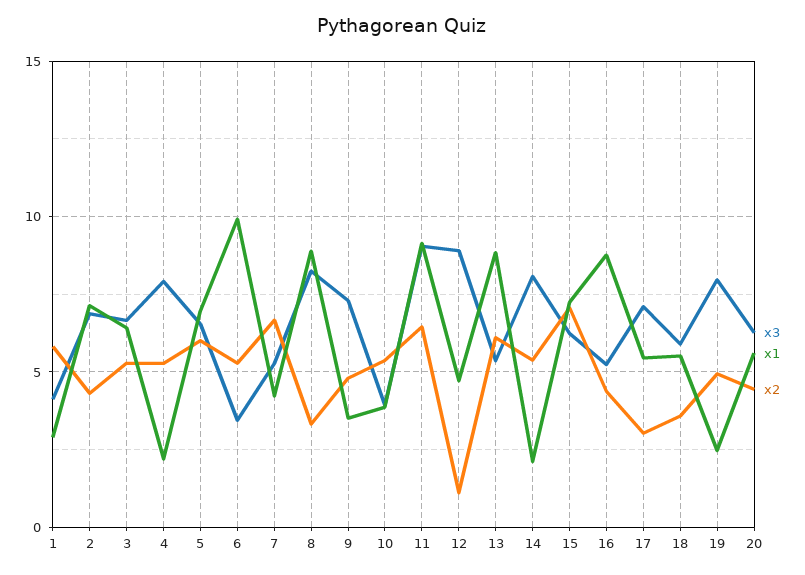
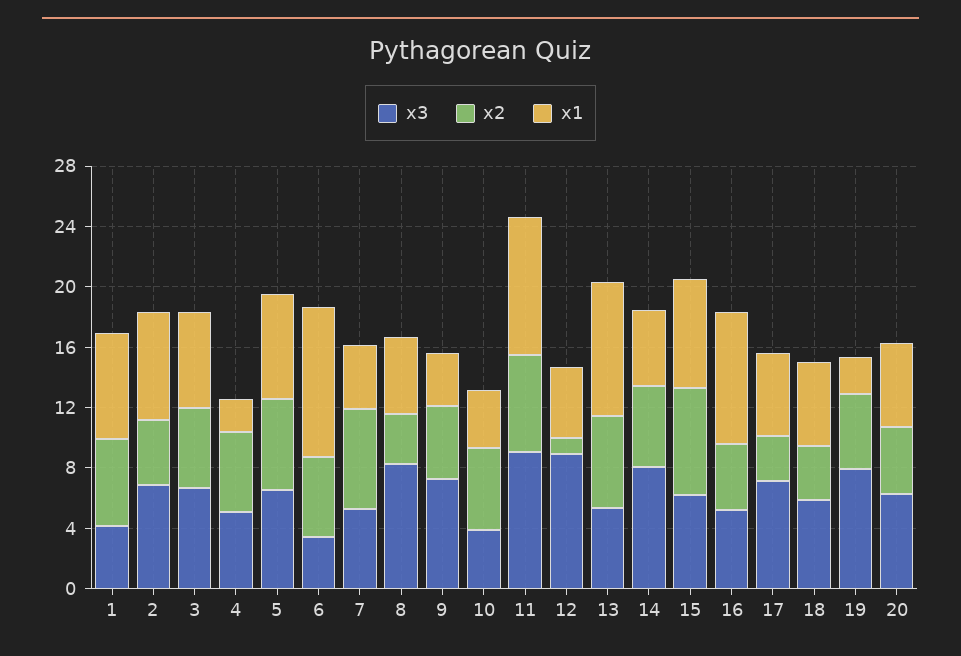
  {
    "x3": {
      "1": 4,
      "2": 7,
      "3": 6.5,
-     "4": 8,
+     "4": 5,
      "5": 6.5,
      "6": 3.5,
      "7": 5.5,
      "8": 8,
      "9": 7.5,
      "10": 4,
      "11": 9,
      "12": 9,
      "13": 5.5,
      "14": 8,
      "15": 6,
      "16": 5,
      "17": 7,
      "18": 6,
      "19": 8,
      "20": 6.5
    },
    "x1": {
-     "1": 3,
+     "1": 7,
      "2": 7,
      "3": 6.5,
      "4": 2,
      "5": 7,
      "6": 10,
      "7": 4,
-     "8": 9,
+     "8": 5,
      "9": 3.5,
      "10": 4,
      "11": 9,
      "12": 4.5,
      "13": 9,
-     "14": 2,
+     "14": 5,
      "15": 7,
      "16": 9,
      "17": 5.5,
      "18": 5.5,
      "19": 2.5,
      "20": 5.5
    },
    "x2": {
      "1": 6,
      "2": 4.5,
      "3": 5.5,
      "4": 5.5,
      "5": 6,
      "6": 5.5,
      "7": 6.5,
      "8": 3.5,
      "9": 5,
      "10": 5.5,
      "11": 6.5,
      "12": 1,
      "13": 6,
      "14": 5.5,
      "15": 7,
      "16": 4.5,
      "17": 3,
      "18": 3.5,
      "19": 5,
      "20": 4.5
    }
  }

